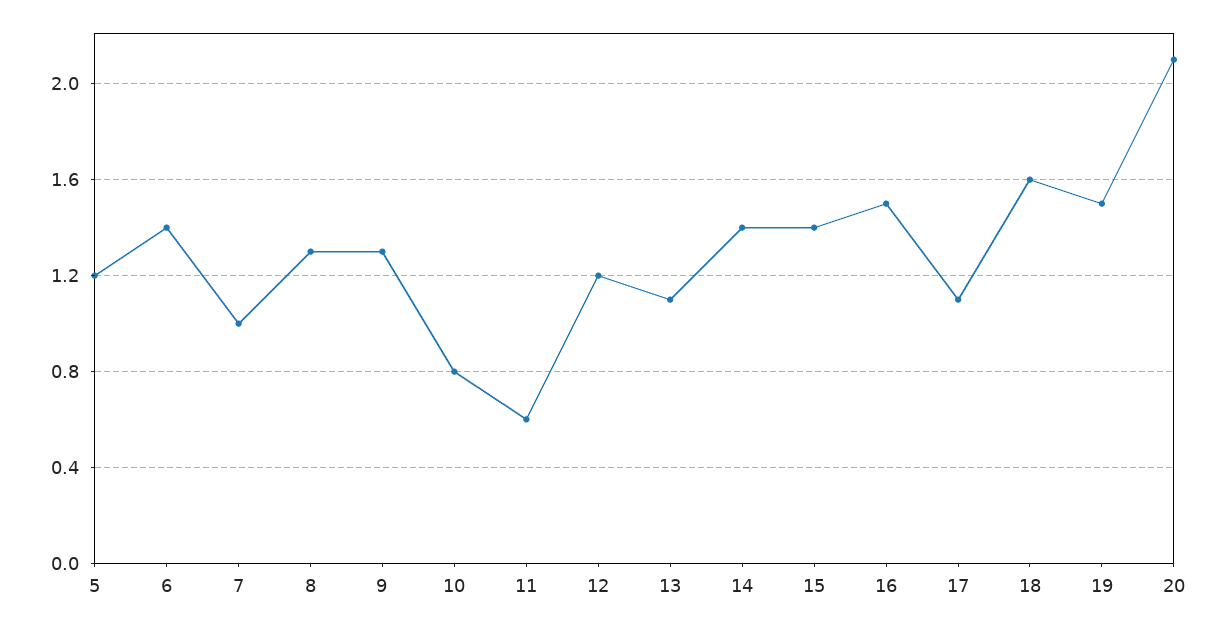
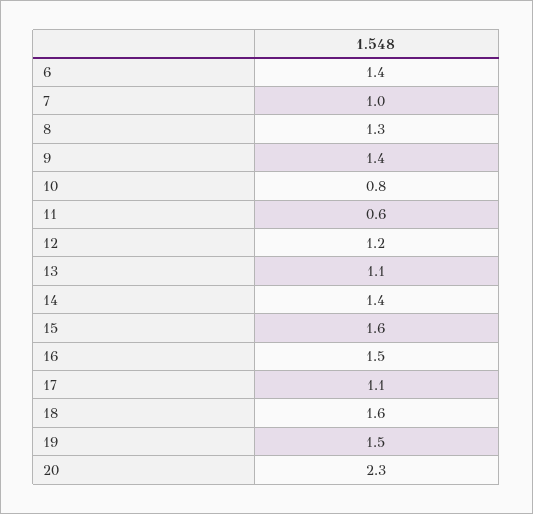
  {
-   "5": 1.2,
    "6": 1.4,
    "7": 1,
    "8": 1.3,
-   "9": 1.3,
+   "9": 1.4,
    "10": 0.8,
    "11": 0.6,
    "12": 1.2,
    "13": 1.1,
    "14": 1.4,
-   "15": 1.4,
+   "15": 1.6,
    "16": 1.5,
    "17": 1.1,
    "18": 1.6,
    "19": 1.5,
-   "20": 2.1
+   "20": 2.3
  }

